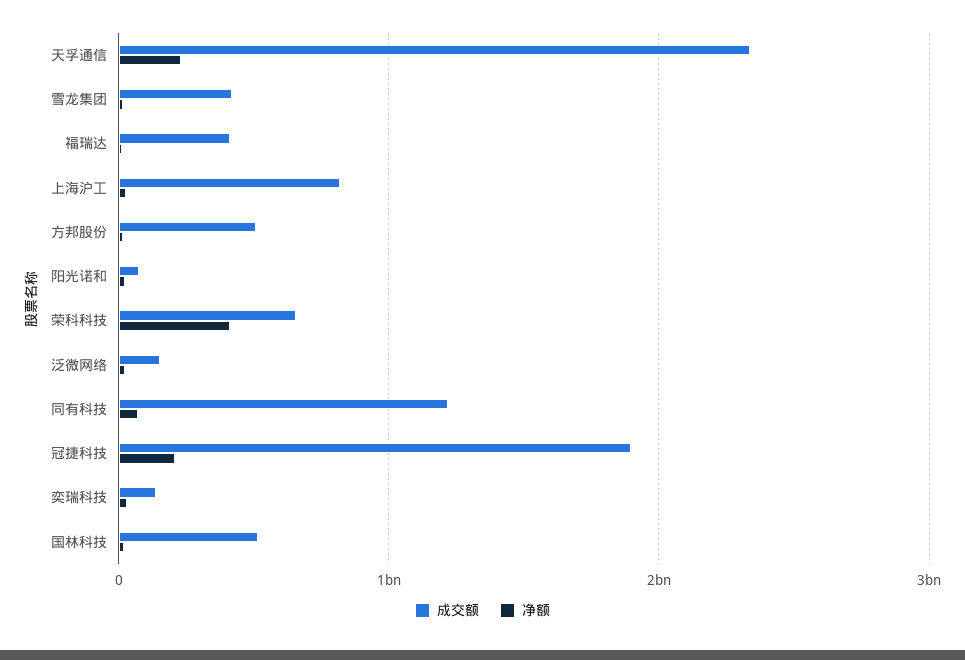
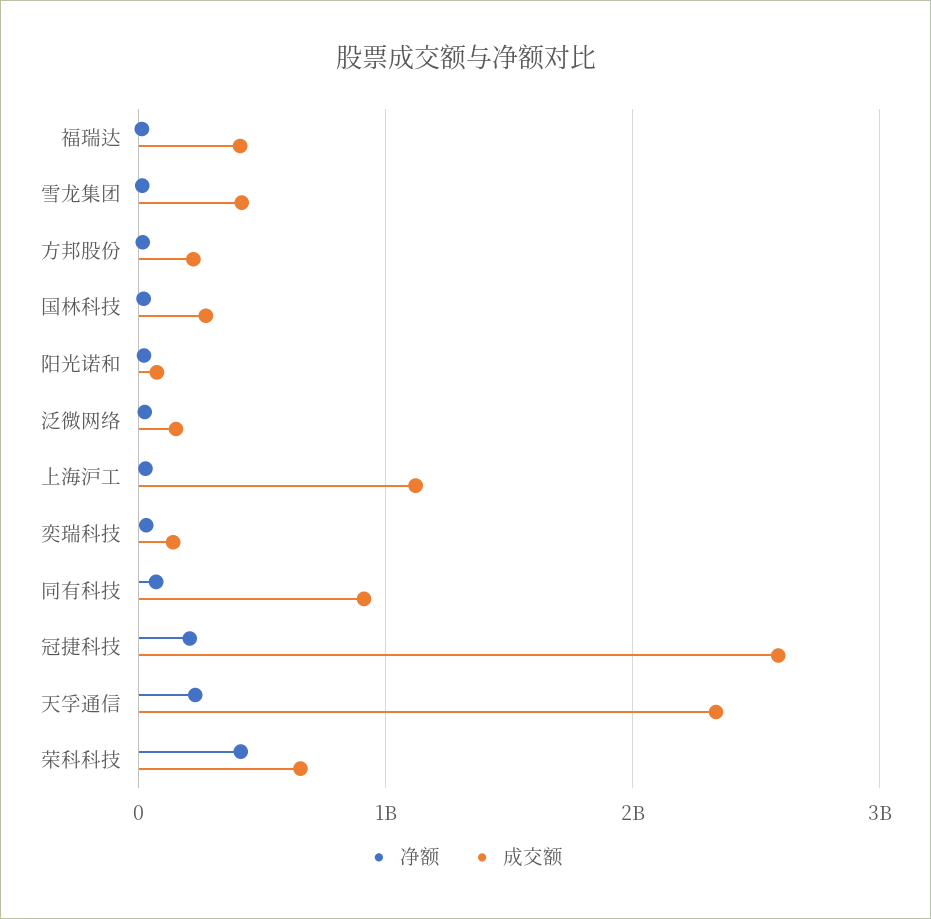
  {
    "成交额": {
      "天孚通信": 2300000000,
      "雪龙集团": 400000000,
      "福瑞达": 400000000,
-     "上海沪工": 800000000,
+     "上海沪工": 1100000000,
-     "方邦股份": 500000000,
+     "方邦股份": 200000000,
      "阳光诺和": 100000000,
      "荣科科技": 700000000,
      "泛微网络": 200000000,
-     "同有科技": 1200000000,
+     "同有科技": 900000000,
-     "冠捷科技": 1900000000,
+     "冠捷科技": 2600000000,
      "奕瑞科技": 100000000,
-     "国林科技": 500000000
+     "国林科技": 300000000
    },
    "净额": {
      "天孚通信": 200000000,
      "雪龙集团": 0,
      "福瑞达": 0,
      "上海沪工": 0,
      "方邦股份": 0,
      "阳光诺和": 0,
      "荣科科技": 400000000,
      "泛微网络": 0,
      "同有科技": 100000000,
      "冠捷科技": 200000000,
      "奕瑞科技": 0,
      "国林科技": 0
    }
  }

